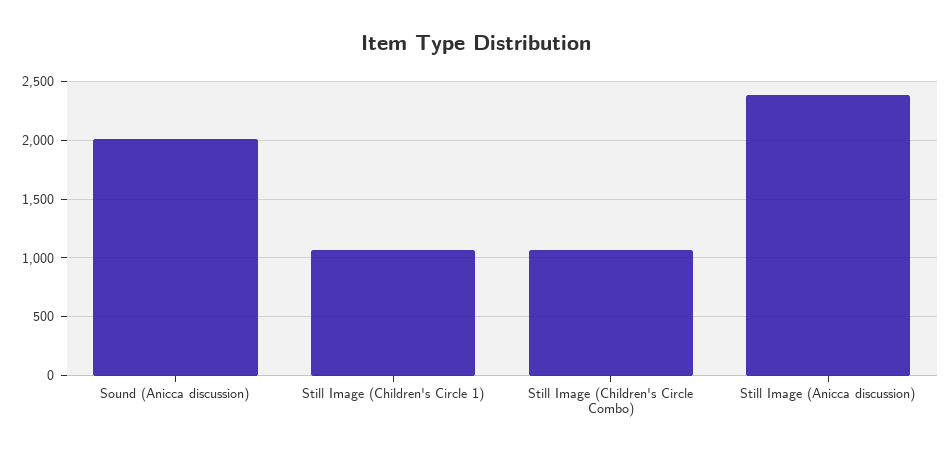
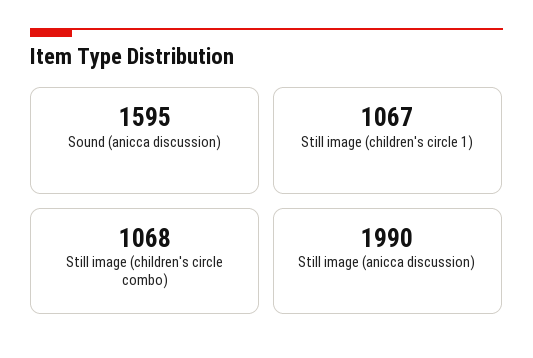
  {
-   "Sound (Anicca discussion)": 2000,
+   "Sound (Anicca discussion)": 1595,
    "Still Image (Children's Circle 1)": 1067,
    "Still Image (Children's Circle Combo)": 1068,
-   "Still Image (Anicca discussion)": 2400
+   "Still Image (Anicca discussion)": 1990
  }

